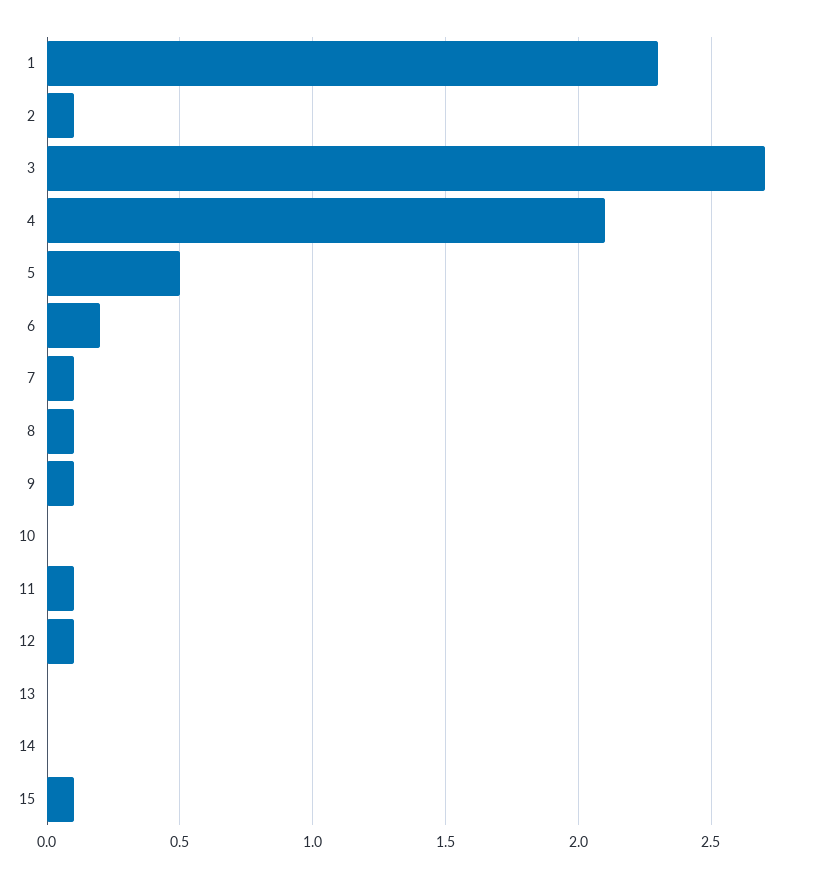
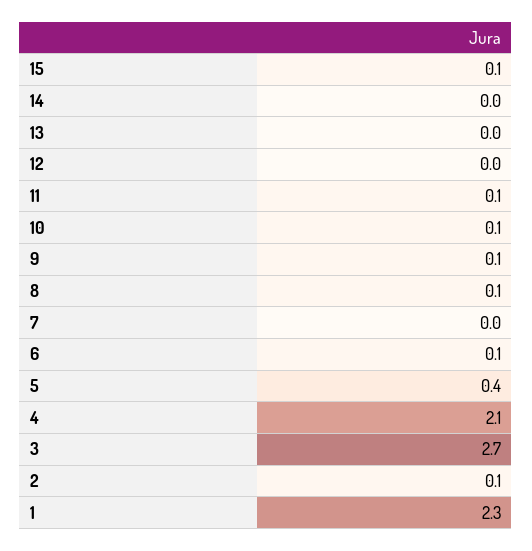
  {
    "1": 2.3,
    "2": 0.1,
    "3": 2.7,
    "4": 2.1,
-   "5": 0.5,
+   "5": 0.4,
-   "6": 0.2,
+   "6": 0.1,
-   "7": 0.1,
+   "7": 0,
    "8": 0.1,
    "9": 0.1,
-   "10": 0,
+   "10": 0.1,
    "11": 0.1,
-   "12": 0.1,
+   "12": 0,
    "13": 0,
    "14": 0,
    "15": 0.1
  }

